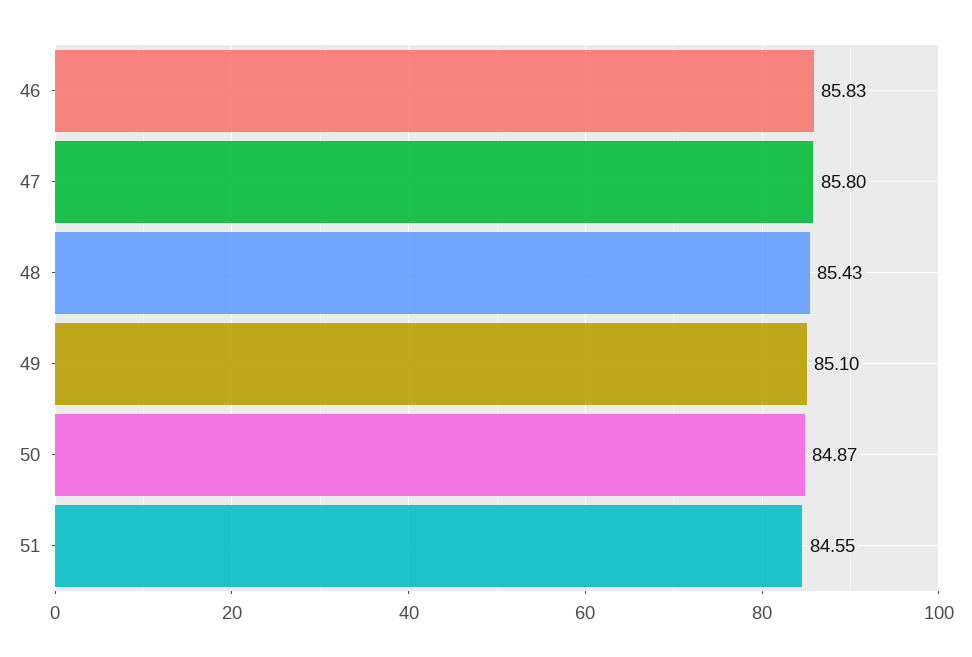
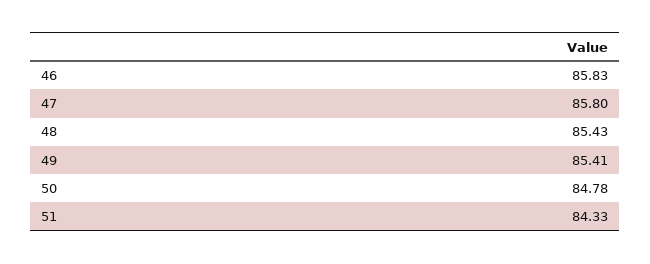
  {
    "46": 85.83,
    "47": 85.8,
    "48": 85.43,
-   "49": 85.1,
+   "49": 85.41,
-   "50": 84.87,
+   "50": 84.78,
-   "51": 84.55
+   "51": 84.33
  }

